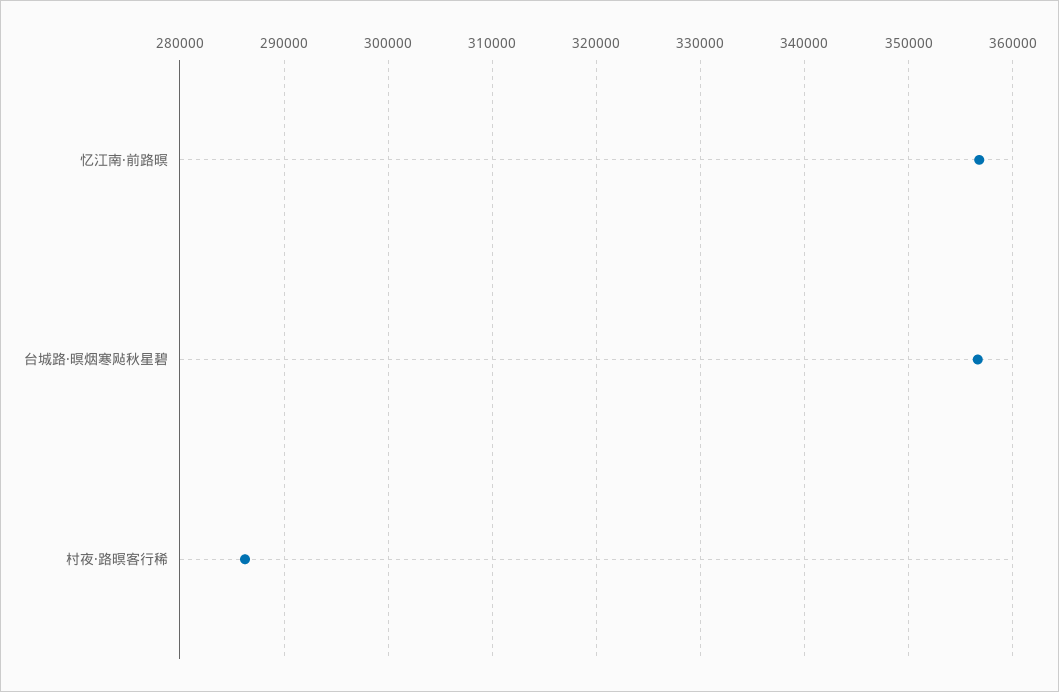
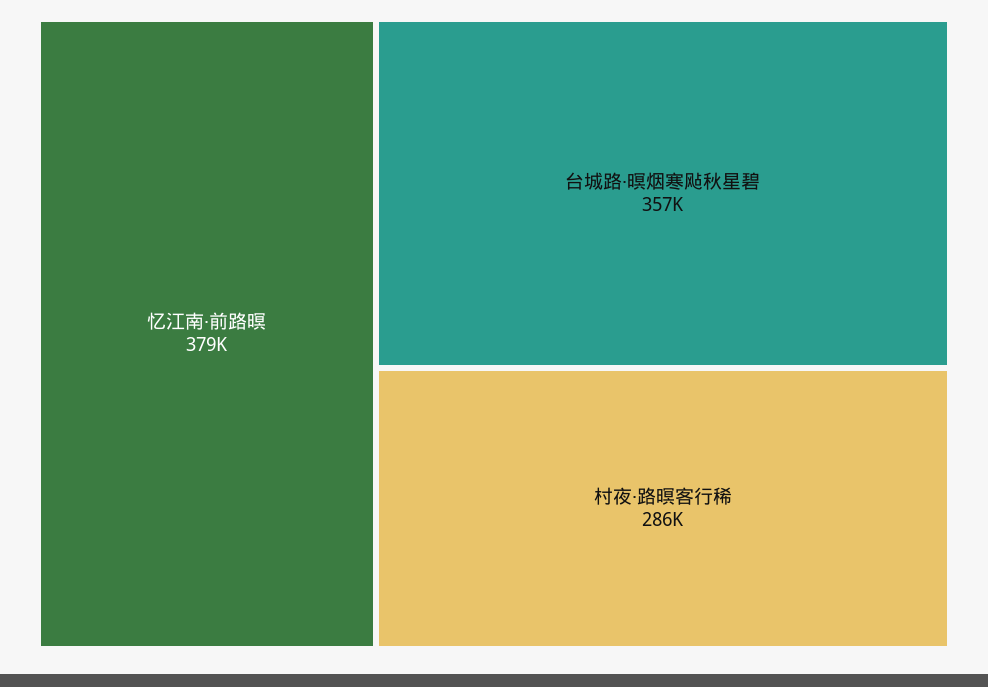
  {
-   "忆江南·前路暝": 357000,
+   "忆江南·前路暝": 379000,
    "台城路·暝烟寒飐秋星碧": 357000,
    "村夜·路暝客行稀": 286000
  }

